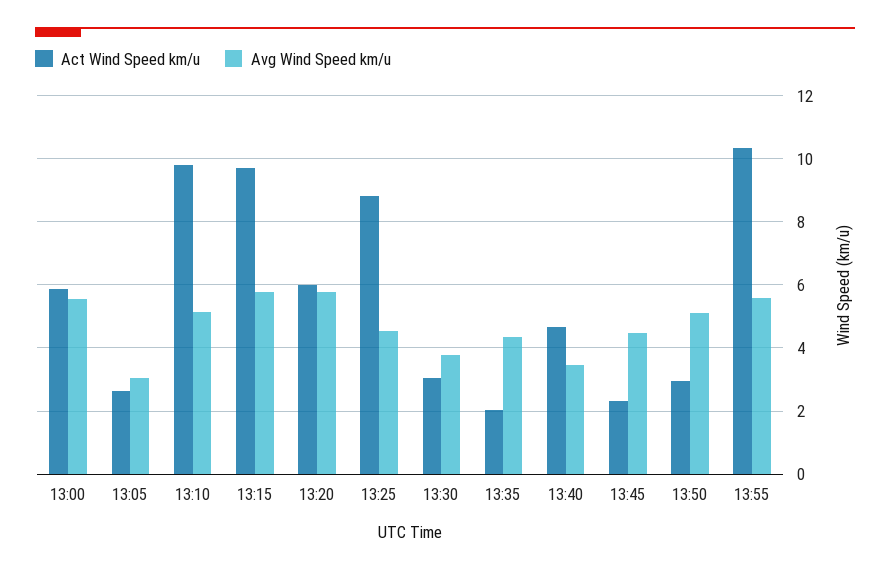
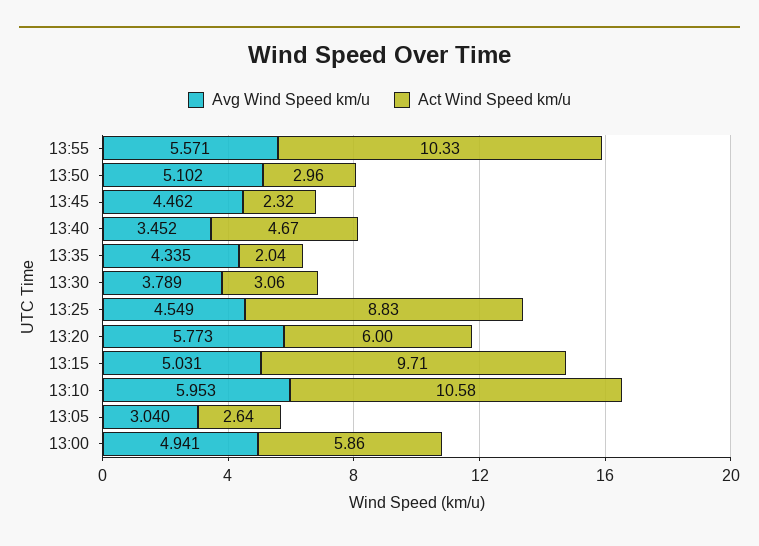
  {
    "Act Wind Speed km/u": {
      "13:00": 5.86,
      "13:05": 2.64,
-     "13:10": 9.8,
+     "13:10": 10.58,
      "13:15": 9.71,
      "13:20": 6,
      "13:25": 8.83,
      "13:30": 3.06,
      "13:35": 2.04,
      "13:40": 4.67,
      "13:45": 2.32,
      "13:50": 2.96,
      "13:55": 10.33
    },
    "Avg Wind Speed km/u": {
-     "13:00": 5.6,
+     "13:00": 4.941,
      "13:05": 3.04,
-     "13:10": 5.2,
+     "13:10": 5.953,
-     "13:15": 5.8,
+     "13:15": 5.031,
      "13:20": 5.773,
      "13:25": 4.549,
      "13:30": 3.789,
      "13:35": 4.335,
      "13:40": 3.452,
      "13:45": 4.462,
      "13:50": 5.102,
      "13:55": 5.571
    }
  }

